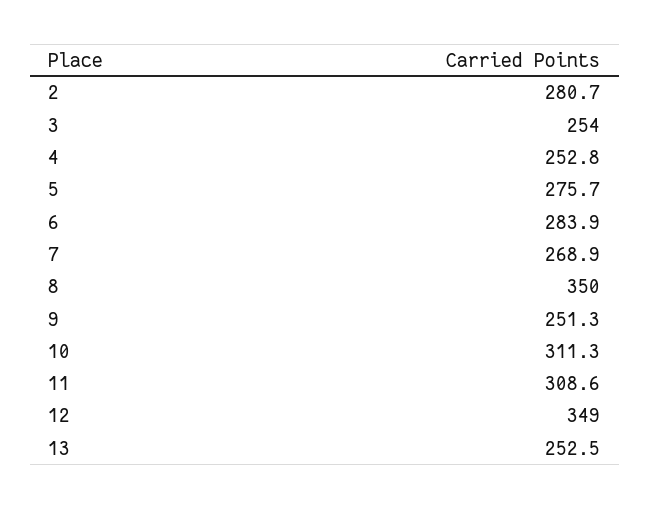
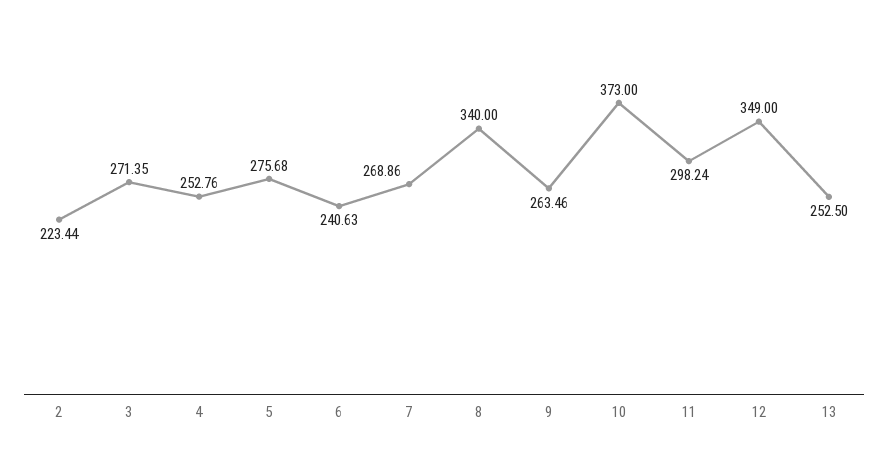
  {
-   "2": 280.7,
+   "2": 223.44,
-   "3": 254,
+   "3": 271.35,
    "4": 252.76,
    "5": 275.68,
-   "6": 283.9,
+   "6": 240.63,
    "7": 268.86,
-   "8": 350,
+   "8": 340,
-   "9": 251.3,
+   "9": 263.46,
-   "10": 311.3,
+   "10": 373,
-   "11": 308.6,
+   "11": 298.24,
    "12": 349,
    "13": 252.5
  }

